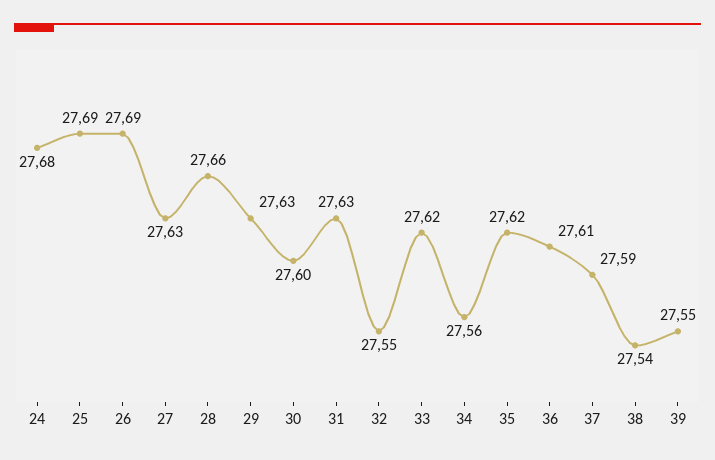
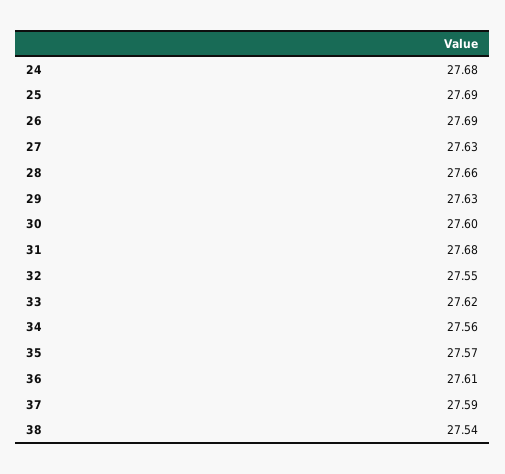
  {
    "24": 27.68,
    "25": 27.69,
    "26": 27.69,
    "27": 27.63,
    "28": 27.66,
    "29": 27.63,
    "30": 27.6,
-   "31": 27.63,
+   "31": 27.68,
    "32": 27.55,
    "33": 27.62,
    "34": 27.56,
-   "35": 27.62,
+   "35": 27.57,
    "36": 27.61,
    "37": 27.59,
-   "38": 27.54,
+   "38": 27.54
-   "39": 27.55
  }

